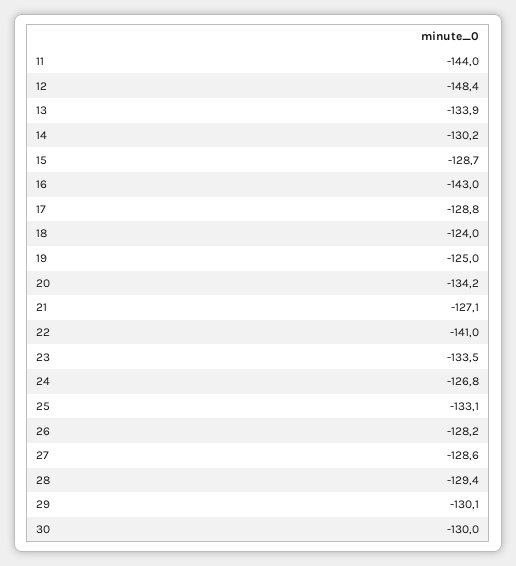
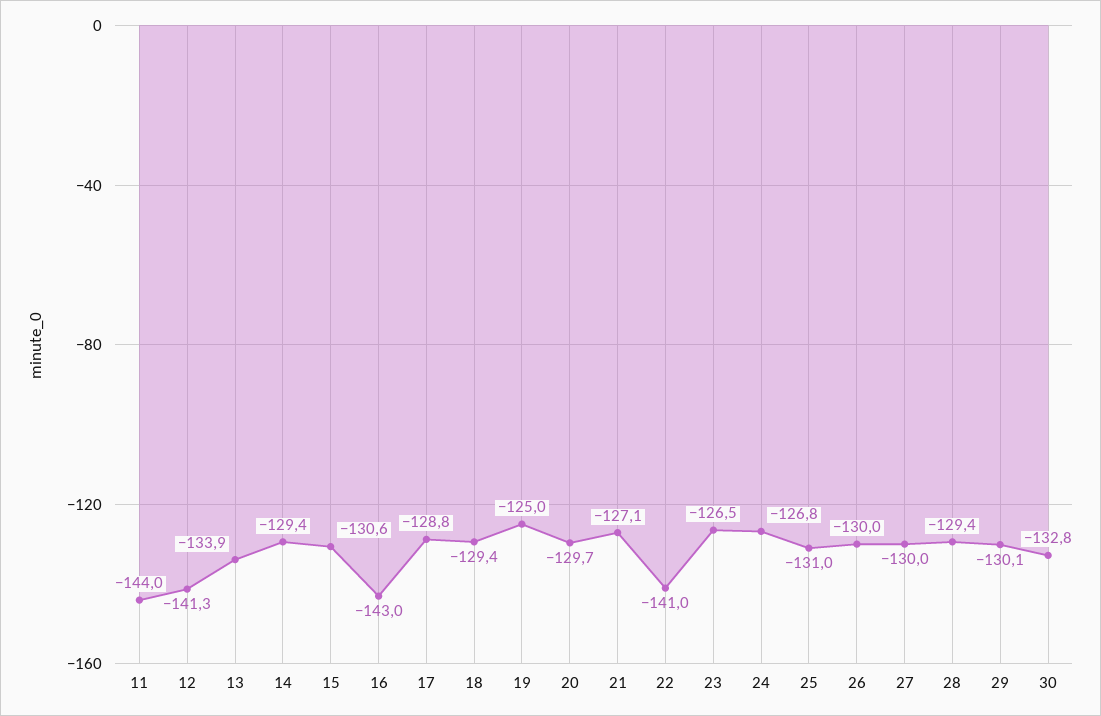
  {
    "11": -144,
-   "12": -148.4,
+   "12": -141.3,
    "13": -133.9,
-   "14": -130.2,
+   "14": -129.4,
-   "15": -128.7,
+   "15": -130.6,
    "16": -143,
    "17": -128.8,
-   "18": -124,
+   "18": -129.4,
    "19": -125,
-   "20": -134.2,
+   "20": -129.7,
    "21": -127.1,
    "22": -141,
-   "23": -133.5,
+   "23": -126.5,
    "24": -126.8,
-   "25": -133.1,
+   "25": -131,
-   "26": -128.2,
+   "26": -130,
-   "27": -128.6,
+   "27": -130,
    "28": -129.4,
    "29": -130.1,
-   "30": -130
+   "30": -132.8
  }

